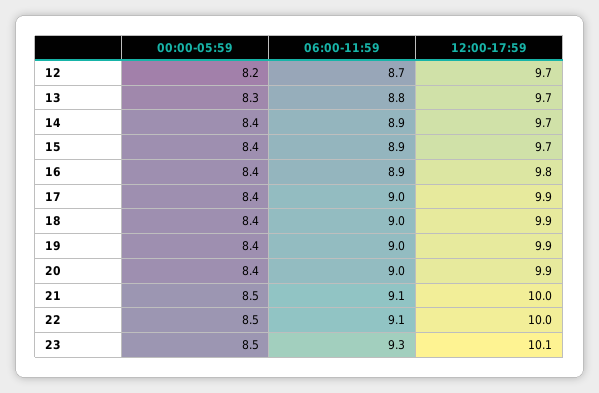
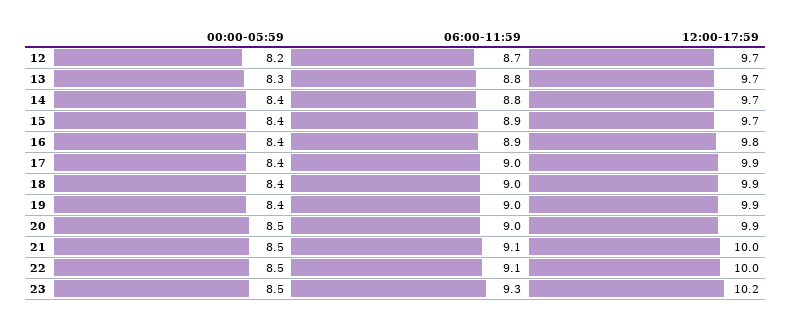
  {
    "00:00-05:59": {
      "12": 8.2,
      "13": 8.3,
      "14": 8.4,
      "15": 8.4,
      "16": 8.4,
      "17": 8.4,
      "18": 8.4,
      "19": 8.4,
-     "20": 8.4,
+     "20": 8.5,
      "21": 8.5,
      "22": 8.5,
      "23": 8.5
    },
    "06:00-11:59": {
      "12": 8.7,
      "13": 8.8,
-     "14": 8.9,
+     "14": 8.8,
      "15": 8.9,
      "16": 8.9,
      "17": 9,
      "18": 9,
      "19": 9,
      "20": 9,
      "21": 9.1,
      "22": 9.1,
      "23": 9.3
    },
    "12:00-17:59": {
      "12": 9.7,
      "13": 9.7,
      "14": 9.7,
      "15": 9.7,
      "16": 9.8,
      "17": 9.9,
      "18": 9.9,
      "19": 9.9,
      "20": 9.9,
      "21": 10,
      "22": 10,
-     "23": 10.1
+     "23": 10.2
    }
  }

